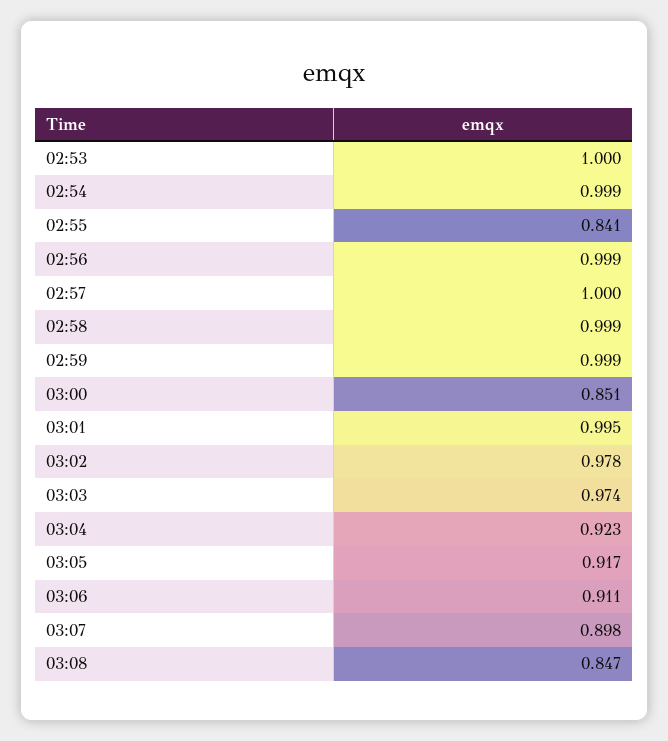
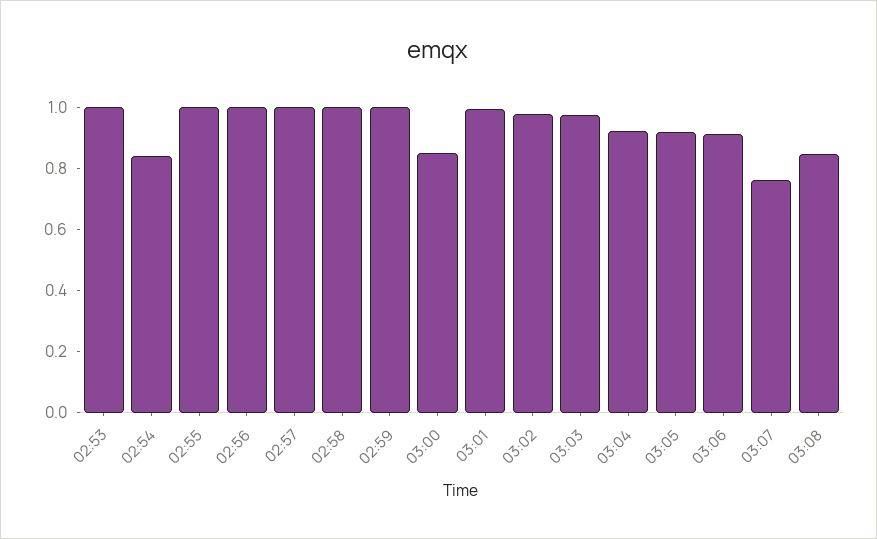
  {
    "02:53": 1,
-   "02:54": 0.999,
+   "02:54": 0.85,
-   "02:55": 0.841,
+   "02:55": 1,
    "02:56": 0.999,
    "02:57": 1,
    "02:58": 0.999,
    "02:59": 0.999,
    "03:00": 0.851,
    "03:01": 0.995,
    "03:02": 0.978,
    "03:03": 0.974,
    "03:04": 0.923,
    "03:05": 0.917,
    "03:06": 0.911,
-   "03:07": 0.898,
+   "03:07": 0.75,
    "03:08": 0.847
  }

